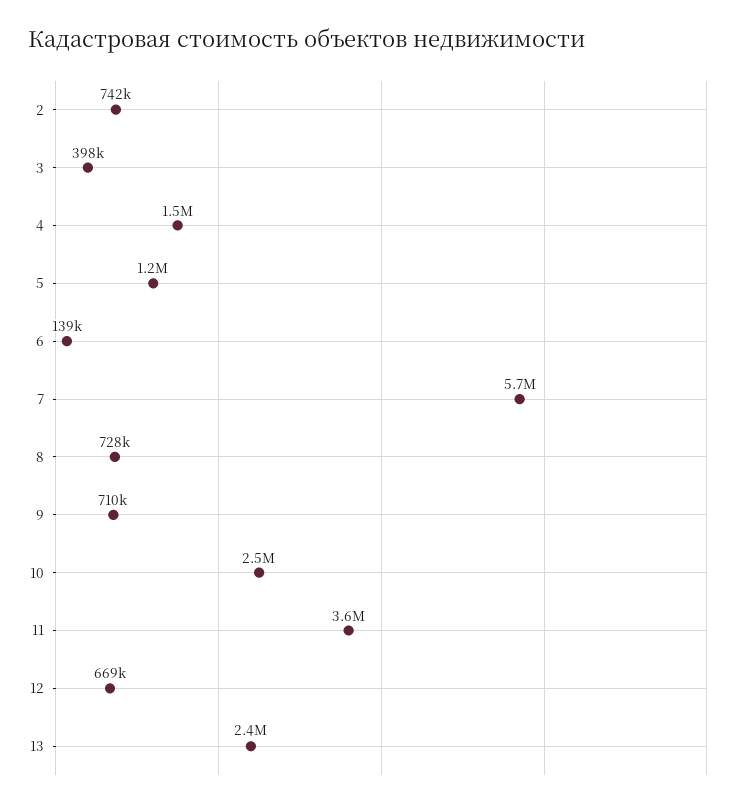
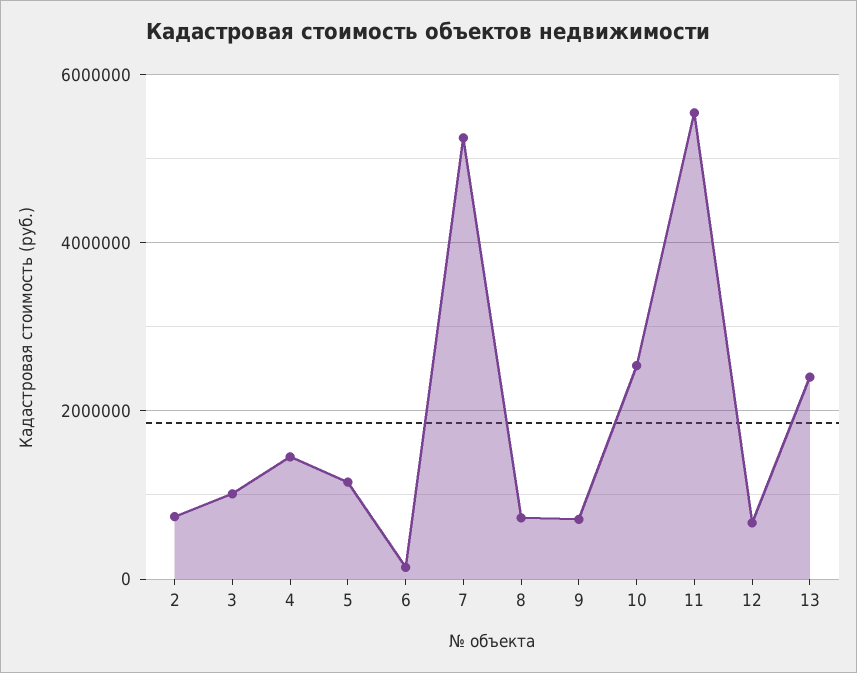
  {
    "2": 742000,
-   "3": 398000,
+   "3": 1000000,
    "4": 1500000,
    "5": 1200000,
    "6": 139000,
-   "7": 5700000,
+   "7": 5200000,
    "8": 728000,
    "9": 710000,
    "10": 2500000,
-   "11": 3600000,
+   "11": 5600000,
    "12": 669000,
    "13": 2400000
  }

